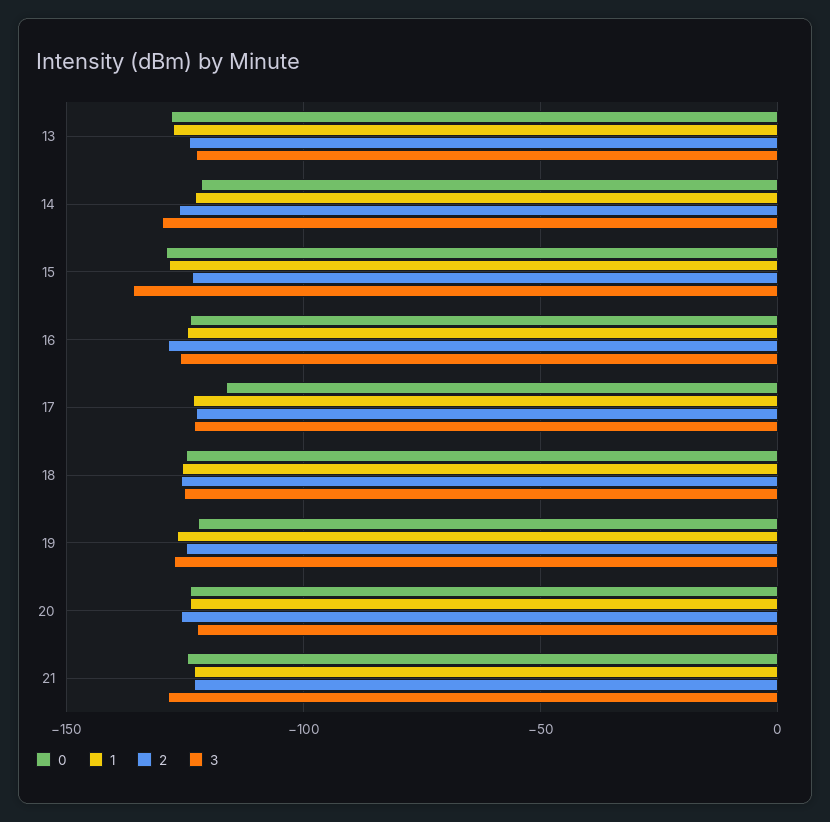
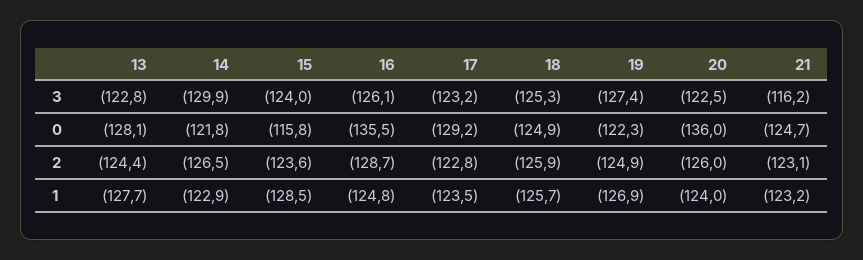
  {
    "0": {
      "13": -128.1,
      "14": -121.8,
-     "15": -130,
+     "15": -115.8,
-     "16": -125,
+     "16": -135.5,
-     "17": -115,
+     "17": -129.2,
      "18": -124.9,
      "19": -122.3,
-     "20": -125,
+     "20": -136,
      "21": -124.7
    },
    "1": {
      "13": -127.7,
      "14": -122.9,
      "15": -128.5,
      "16": -124.8,
      "17": -123.5,
      "18": -125.7,
      "19": -126.9,
      "20": -124,
      "21": -123.2
    },
    "2": {
      "13": -124.4,
      "14": -126.5,
      "15": -123.6,
      "16": -128.7,
      "17": -122.8,
      "18": -125.9,
      "19": -124.9,
      "20": -126,
      "21": -123.1
    },
    "3": {
      "13": -122.8,
      "14": -129.9,
-     "15": -135,
+     "15": -124,
      "16": -126.1,
      "17": -123.2,
      "18": -125.3,
      "19": -127.4,
      "20": -122.5,
-     "21": -130
+     "21": -116.2
    }
  }

